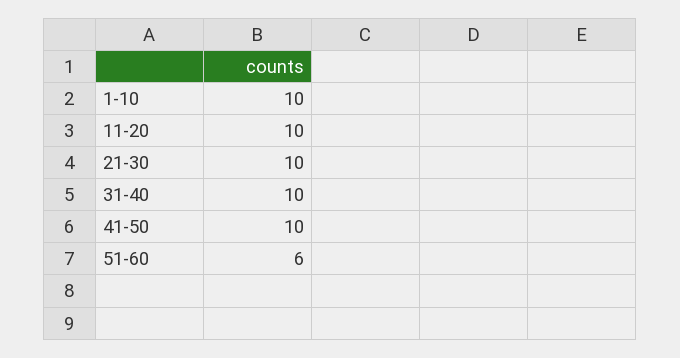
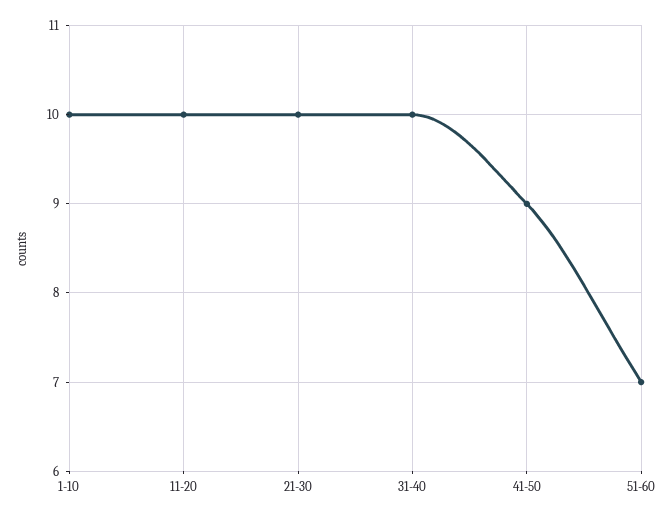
  {
    "1-10": 10,
    "11-20": 10,
    "21-30": 10,
    "31-40": 10,
-   "41-50": 10,
+   "41-50": 9,
-   "51-60": 6
+   "51-60": 7
  }

